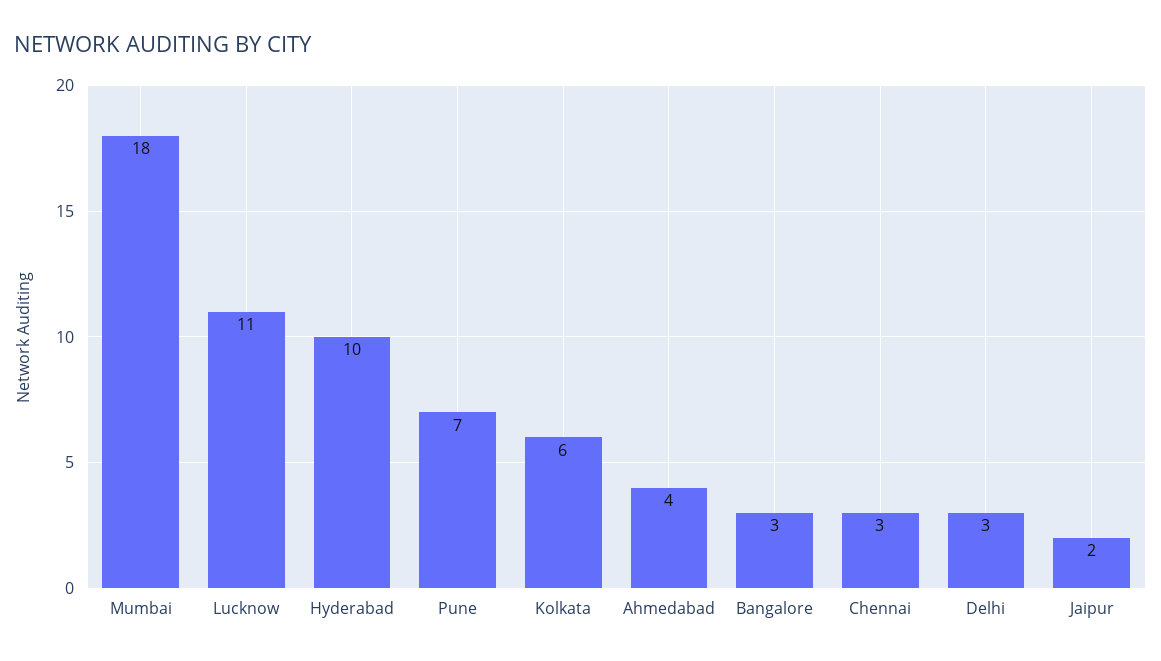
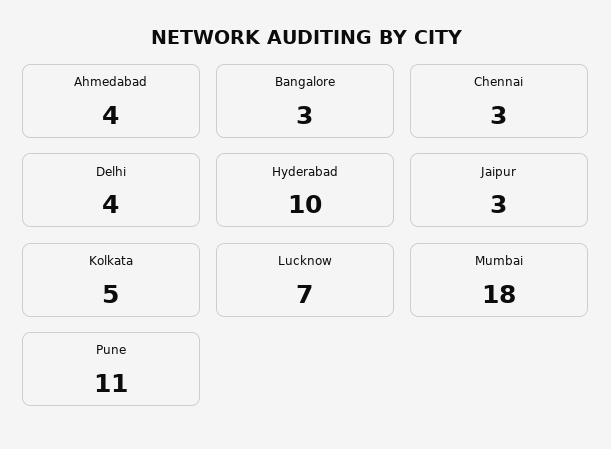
  {
    "Mumbai": 18,
-   "Lucknow": 11,
+   "Lucknow": 7,
    "Hyderabad": 10,
-   "Pune": 7,
+   "Pune": 11,
-   "Kolkata": 6,
+   "Kolkata": 5,
    "Ahmedabad": 4,
    "Bangalore": 3,
    "Chennai": 3,
-   "Delhi": 3,
+   "Delhi": 4,
-   "Jaipur": 2
+   "Jaipur": 3
  }

